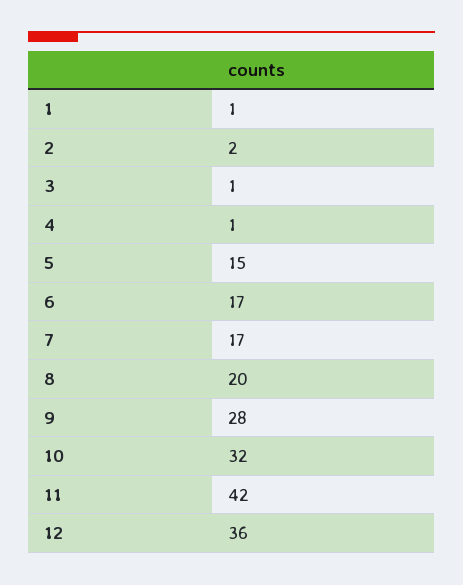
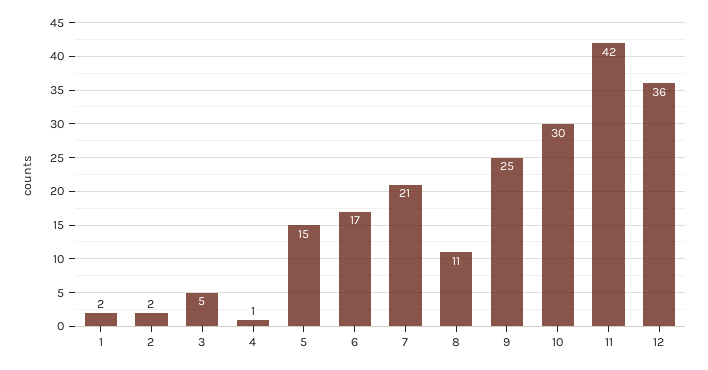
  {
-   "1": 1,
+   "1": 2,
    "2": 2,
-   "3": 1,
+   "3": 5,
    "4": 1,
    "5": 15,
    "6": 17,
-   "7": 17,
+   "7": 21,
-   "8": 20,
+   "8": 11,
-   "9": 28,
+   "9": 25,
-   "10": 32,
+   "10": 30,
    "11": 42,
    "12": 36
  }

